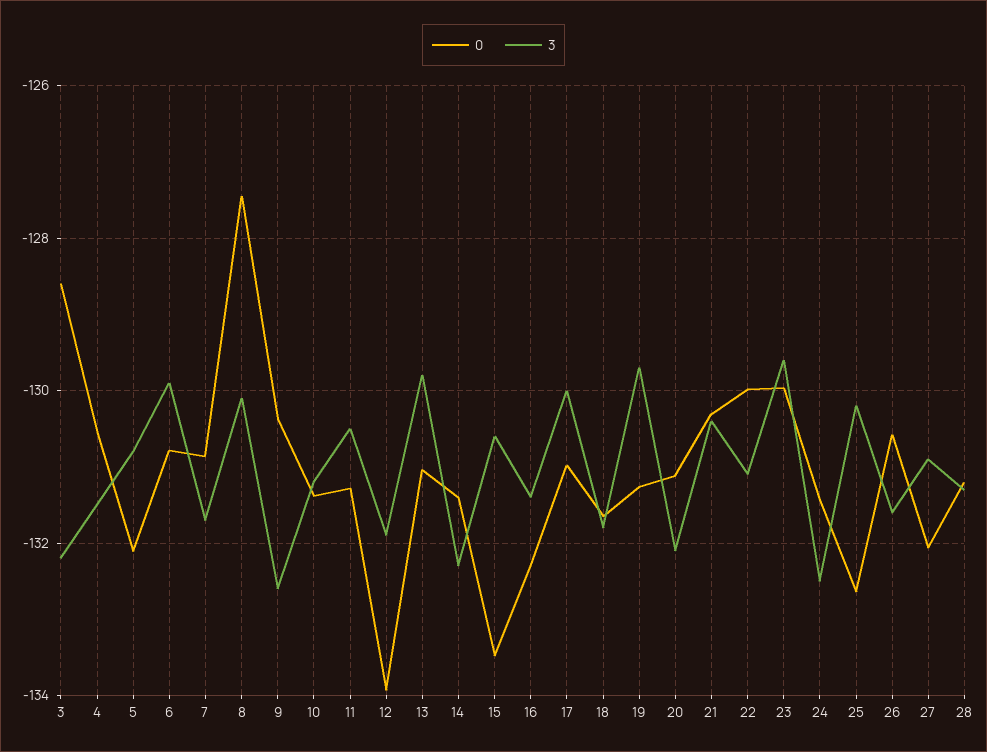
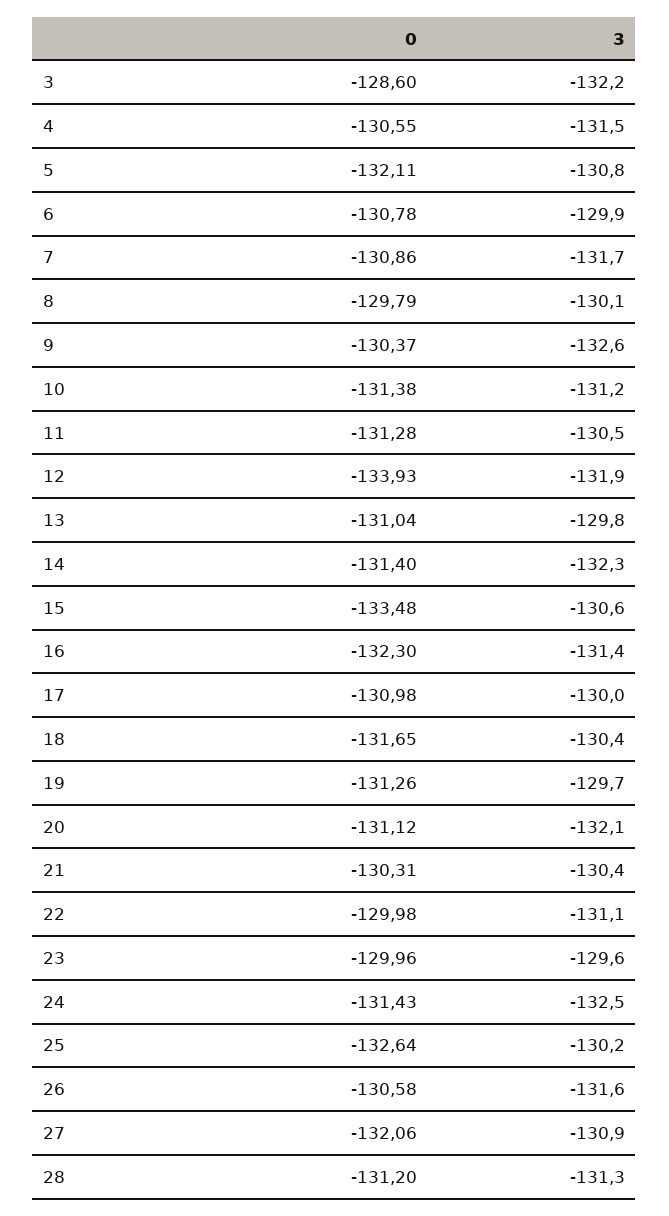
  {
    "0": {
      "3": -128.6,
      "4": -130.55,
      "5": -132.11,
      "6": -130.78,
      "7": -130.86,
-     "8": -127.4,
+     "8": -129.79,
      "9": -130.37,
      "10": -131.38,
      "11": -131.28,
      "12": -133.93,
      "13": -131.04,
      "14": -131.4,
      "15": -133.48,
      "16": -132.3,
      "17": -130.98,
      "18": -131.65,
      "19": -131.26,
      "20": -131.12,
      "21": -130.31,
      "22": -129.98,
      "23": -129.96,
      "24": -131.43,
      "25": -132.64,
      "26": -130.58,
      "27": -132.06,
      "28": -131.2
    },
    "3": {
      "3": -132.2,
      "4": -131.5,
      "5": -130.8,
      "6": -129.9,
      "7": -131.7,
      "8": -130.1,
      "9": -132.6,
      "10": -131.2,
      "11": -130.5,
      "12": -131.9,
      "13": -129.8,
      "14": -132.3,
      "15": -130.6,
      "16": -131.4,
      "17": -130,
-     "18": -131.8,
+     "18": -130.4,
      "19": -129.7,
      "20": -132.1,
      "21": -130.4,
      "22": -131.1,
      "23": -129.6,
      "24": -132.5,
      "25": -130.2,
      "26": -131.6,
      "27": -130.9,
      "28": -131.3
    }
  }

